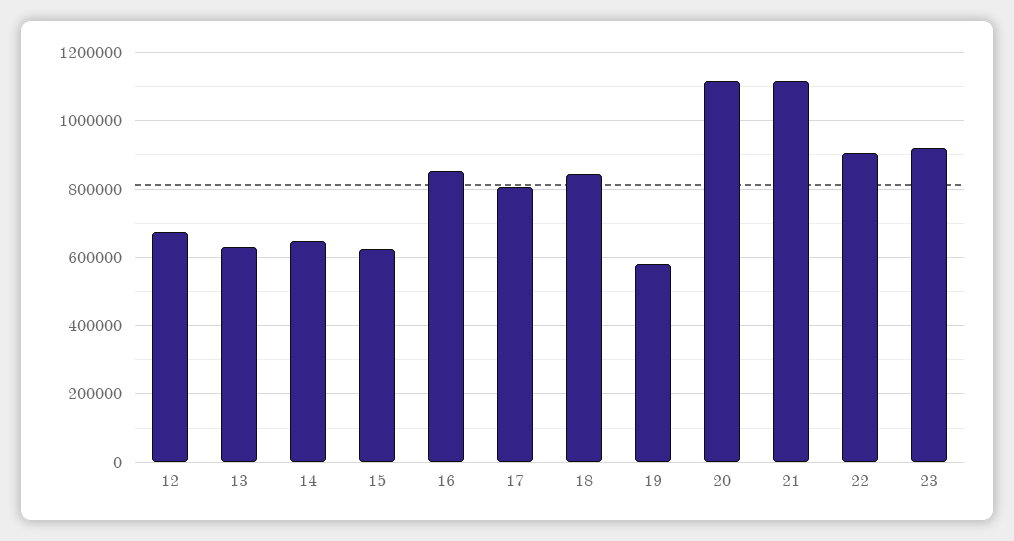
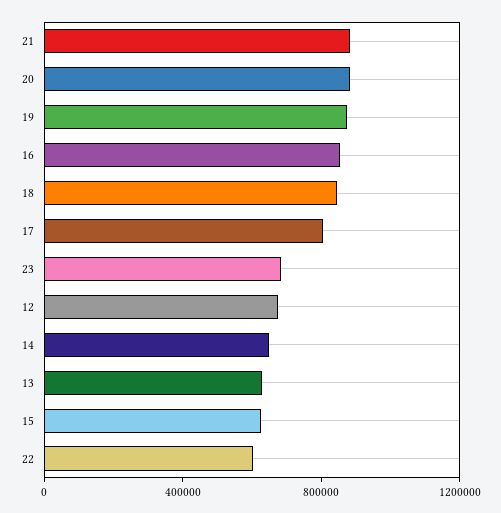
  {
    "12": 680000,
    "13": 640000,
    "14": 640000,
    "15": 620000,
    "16": 860000,
    "17": 800000,
    "18": 840000,
-   "19": 580000,
+   "19": 900000,
-   "20": 1120000,
+   "20": 900000,
-   "21": 1120000,
+   "21": 900000,
-   "22": 900000,
+   "22": 600000,
-   "23": 920000
+   "23": 700000
  }

